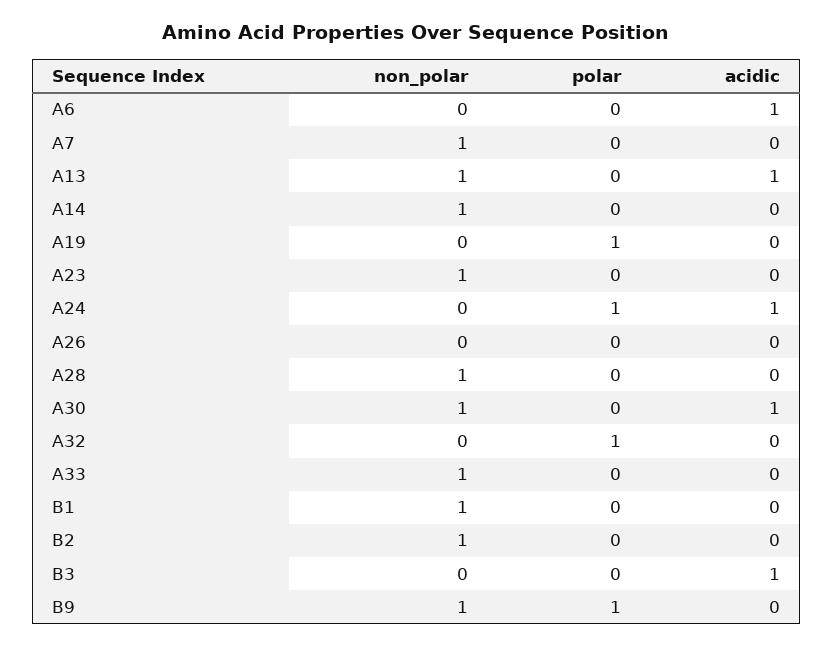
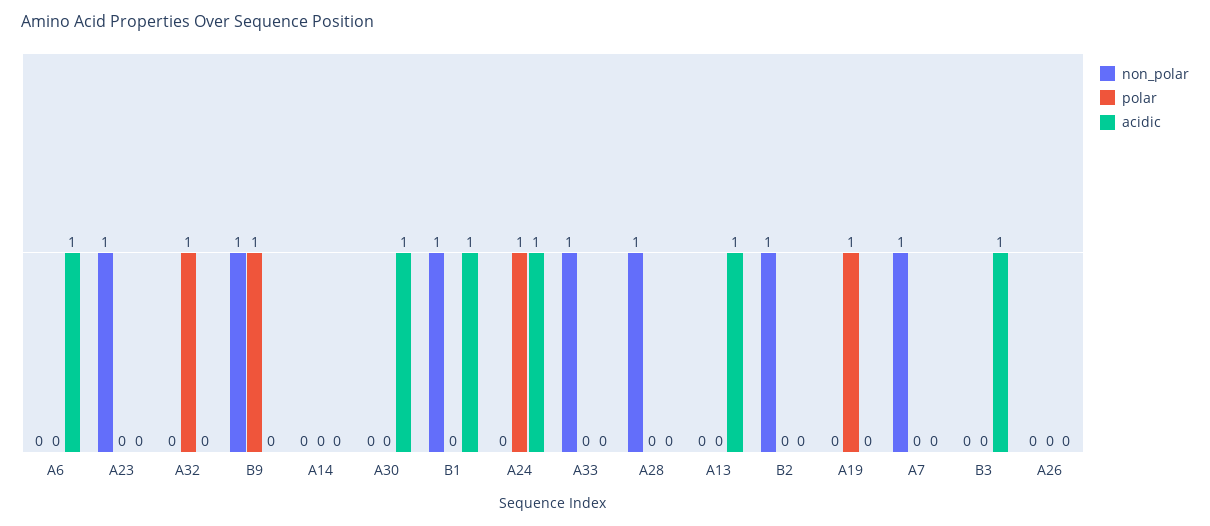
  {
    "non_polar": {
      "A6": 0,
      "A7": 1,
-     "A13": 1,
+     "A13": 0,
-     "A14": 1,
+     "A14": 0,
      "A19": 0,
      "A23": 1,
      "A24": 0,
      "A26": 0,
      "A28": 1,
-     "A30": 1,
+     "A30": 0,
      "A32": 0,
      "A33": 1,
      "B1": 1,
      "B2": 1,
      "B3": 0,
      "B9": 1
    },
    "polar": {
      "A6": 0,
      "A7": 0,
      "A13": 0,
      "A14": 0,
      "A19": 1,
      "A23": 0,
      "A24": 1,
      "A26": 0,
      "A28": 0,
      "A30": 0,
      "A32": 1,
      "A33": 0,
      "B1": 0,
      "B2": 0,
      "B3": 0,
      "B9": 1
    },
    "acidic": {
      "A6": 1,
      "A7": 0,
      "A13": 1,
      "A14": 0,
      "A19": 0,
      "A23": 0,
      "A24": 1,
      "A26": 0,
      "A28": 0,
      "A30": 1,
      "A32": 0,
      "A33": 0,
-     "B1": 0,
+     "B1": 1,
      "B2": 0,
      "B3": 1,
      "B9": 0
    }
  }

